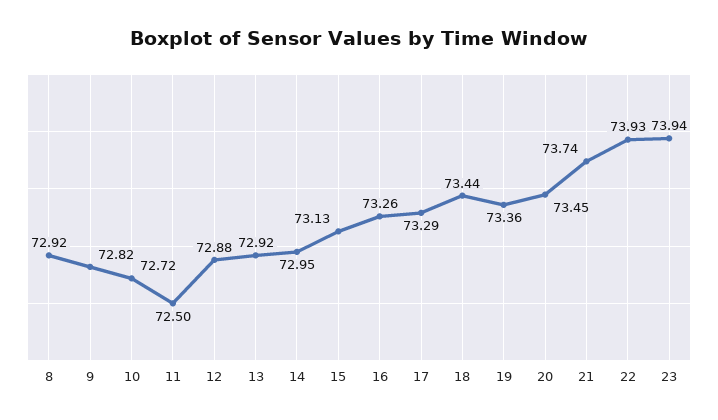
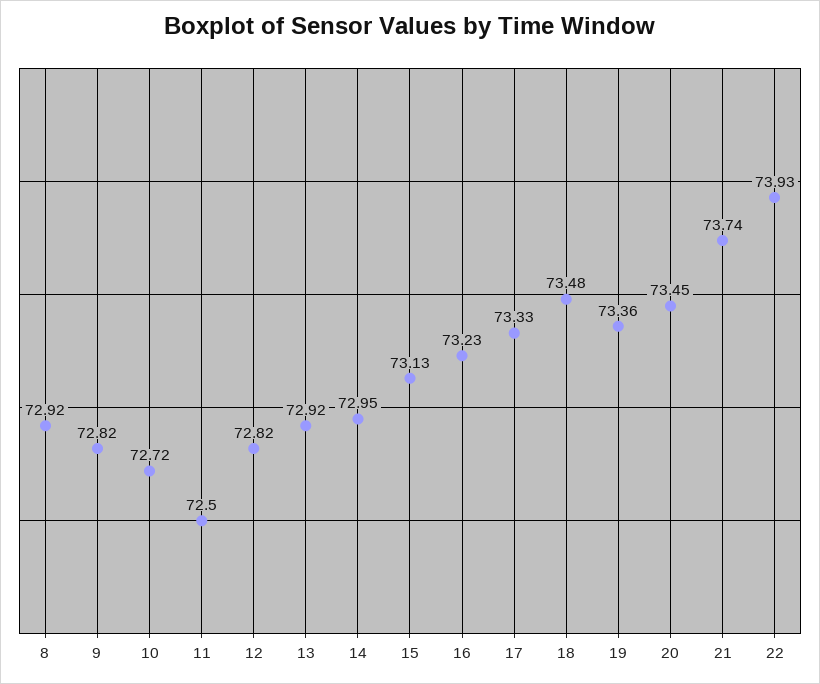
  {
    "8": 72.92,
    "9": 72.82,
    "10": 72.72,
    "11": 72.5,
-   "12": 72.88,
+   "12": 72.82,
    "13": 72.92,
    "14": 72.95,
    "15": 73.13,
-   "16": 73.26,
+   "16": 73.23,
-   "17": 73.29,
+   "17": 73.33,
-   "18": 73.44,
+   "18": 73.48,
    "19": 73.36,
    "20": 73.45,
    "21": 73.74,
-   "22": 73.93,
+   "22": 73.93
-   "23": 73.94
  }

